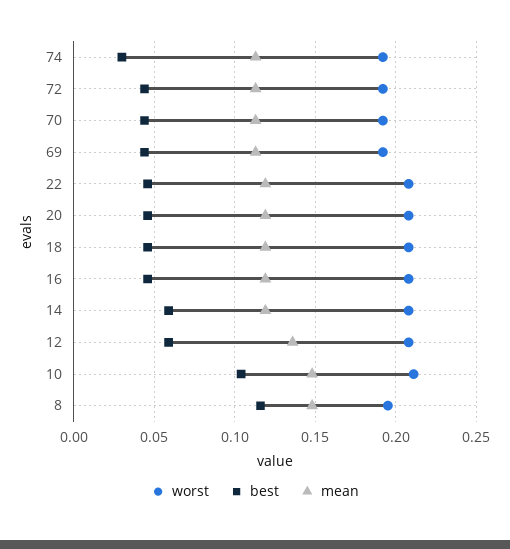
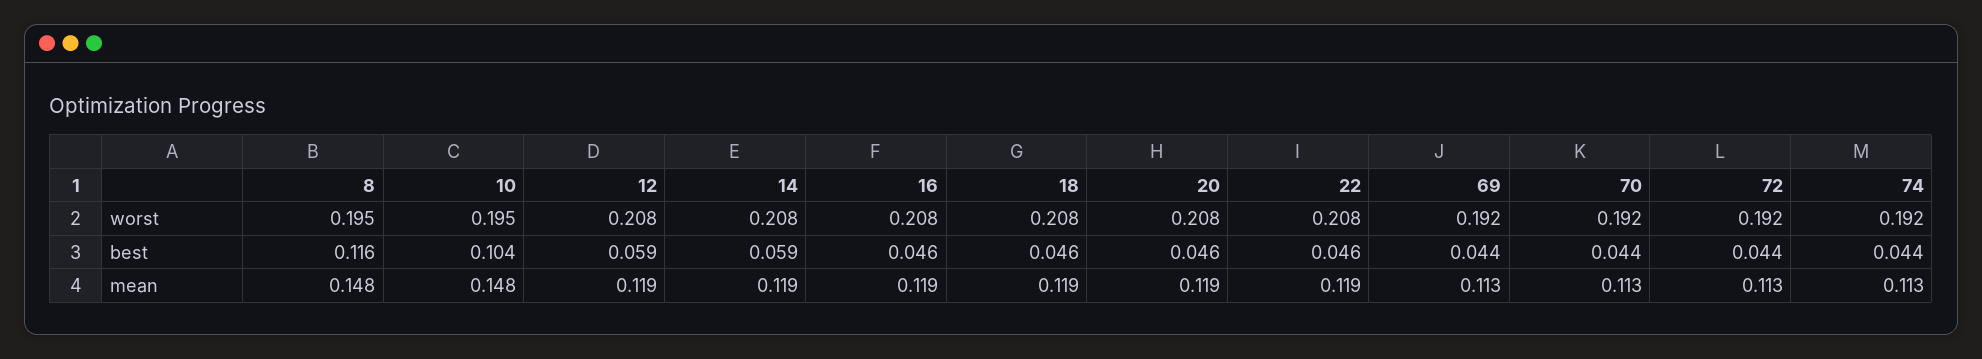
  {
    "worst": {
      "74": 0.192,
      "72": 0.192,
      "70": 0.192,
      "69": 0.192,
      "22": 0.208,
      "20": 0.208,
      "18": 0.208,
      "16": 0.208,
      "14": 0.208,
      "12": 0.208,
-     "10": 0.21,
+     "10": 0.195,
      "8": 0.195
    },
    "best": {
-     "74": 0.03,
+     "74": 0.044,
      "72": 0.044,
      "70": 0.044,
      "69": 0.044,
      "22": 0.046,
      "20": 0.046,
      "18": 0.046,
      "16": 0.046,
      "14": 0.059,
      "12": 0.059,
      "10": 0.104,
      "8": 0.116
    },
    "mean": {
      "74": 0.113,
      "72": 0.113,
      "70": 0.113,
      "69": 0.113,
      "22": 0.119,
      "20": 0.119,
      "18": 0.119,
      "16": 0.119,
      "14": 0.119,
-     "12": 0.135,
+     "12": 0.119,
      "10": 0.148,
      "8": 0.148
    }
  }

